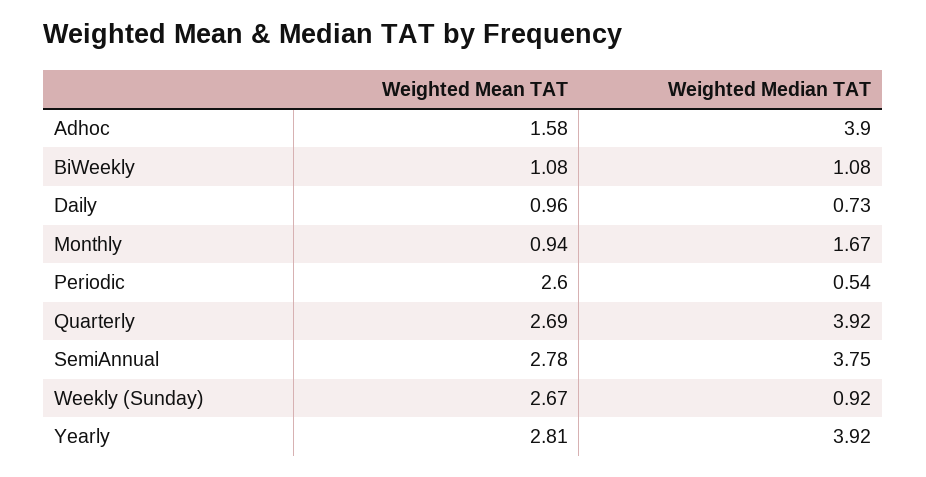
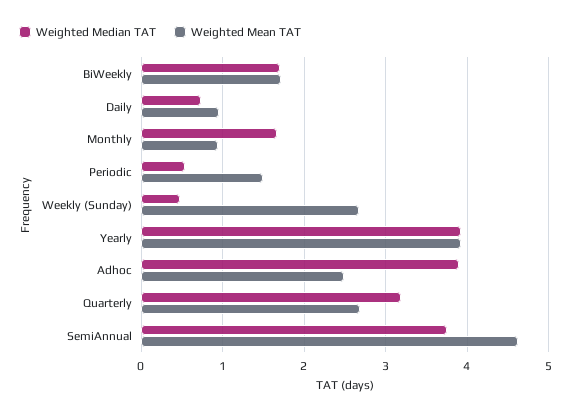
  {
    "Weighted Mean TAT": {
-     "Adhoc": 1.58,
+     "Adhoc": 2.5,
-     "BiWeekly": 1.08,
+     "BiWeekly": 1.7,
      "Daily": 0.96,
      "Monthly": 0.94,
-     "Periodic": 2.6,
+     "Periodic": 1.5,
      "Quarterly": 2.69,
-     "SemiAnnual": 2.78,
+     "SemiAnnual": 4.6,
      "Weekly (Sunday)": 2.67,
-     "Yearly": 2.81
+     "Yearly": 3.9
    },
    "Weighted Median TAT": {
      "Adhoc": 3.9,
-     "BiWeekly": 1.08,
+     "BiWeekly": 1.7,
      "Daily": 0.73,
      "Monthly": 1.67,
      "Periodic": 0.54,
-     "Quarterly": 3.92,
+     "Quarterly": 3.2,
      "SemiAnnual": 3.75,
-     "Weekly (Sunday)": 0.92,
+     "Weekly (Sunday)": 0.5,
      "Yearly": 3.92
    }
  }

